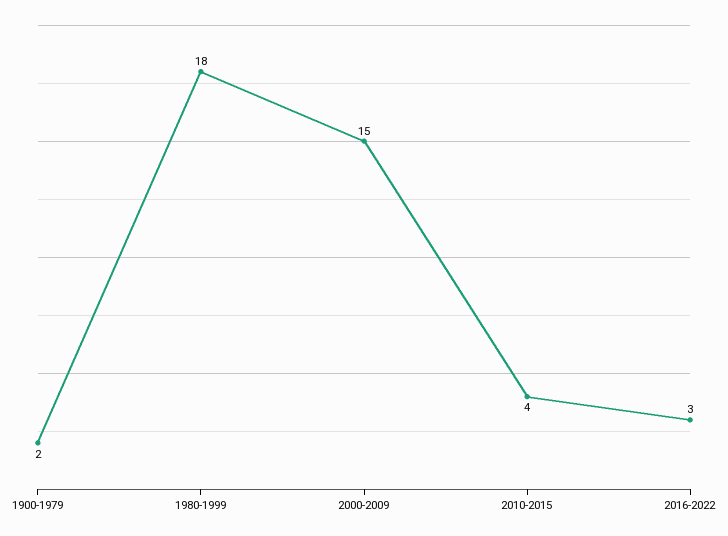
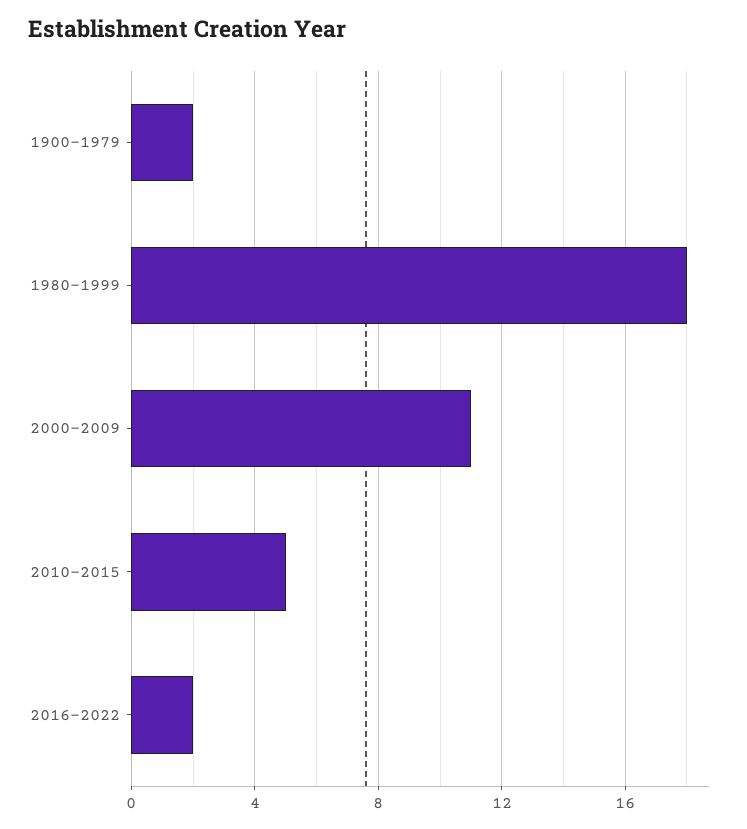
  {
    "1900-1979": 2,
    "1980-1999": 18,
-   "2000-2009": 15,
+   "2000-2009": 11,
-   "2010-2015": 4,
+   "2010-2015": 5,
-   "2016-2022": 3
+   "2016-2022": 2
  }

